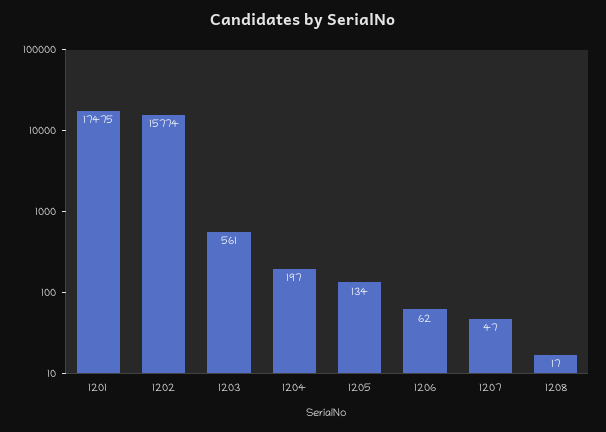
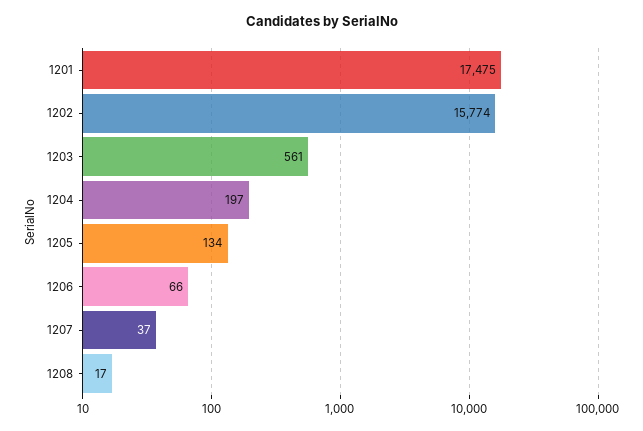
  {
    "1201": 17475,
    "1202": 15774,
    "1203": 561,
    "1204": 197,
    "1205": 134,
-   "1206": 62,
+   "1206": 66,
-   "1207": 47,
+   "1207": 37,
    "1208": 17
  }

